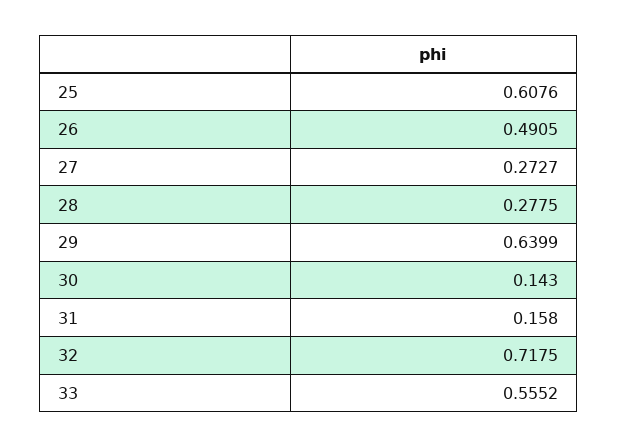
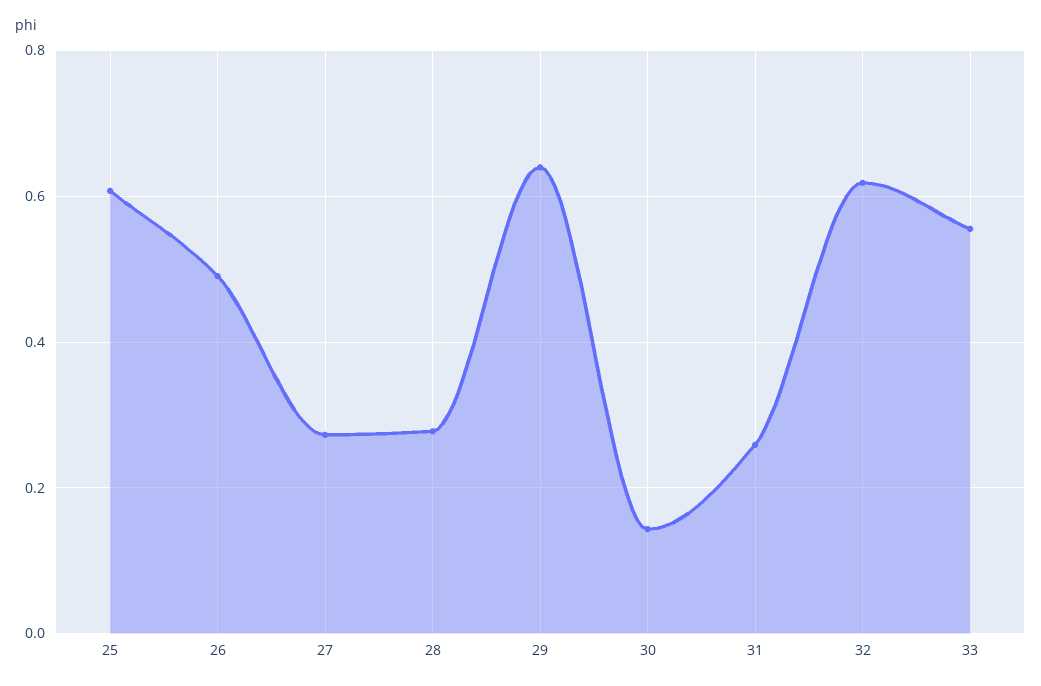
  {
    "25": 0.6076,
    "26": 0.4905,
    "27": 0.2727,
    "28": 0.2775,
    "29": 0.6399,
    "30": 0.143,
-   "31": 0.158,
+   "31": 0.26,
-   "32": 0.7175,
+   "32": 0.62,
    "33": 0.5552
  }

